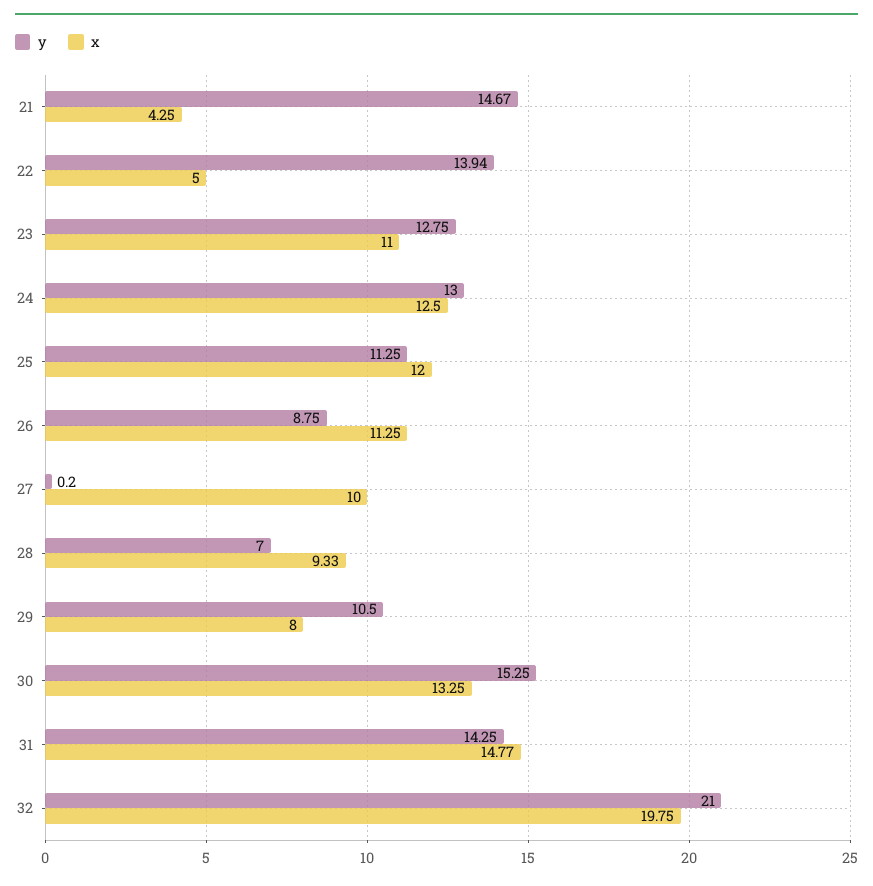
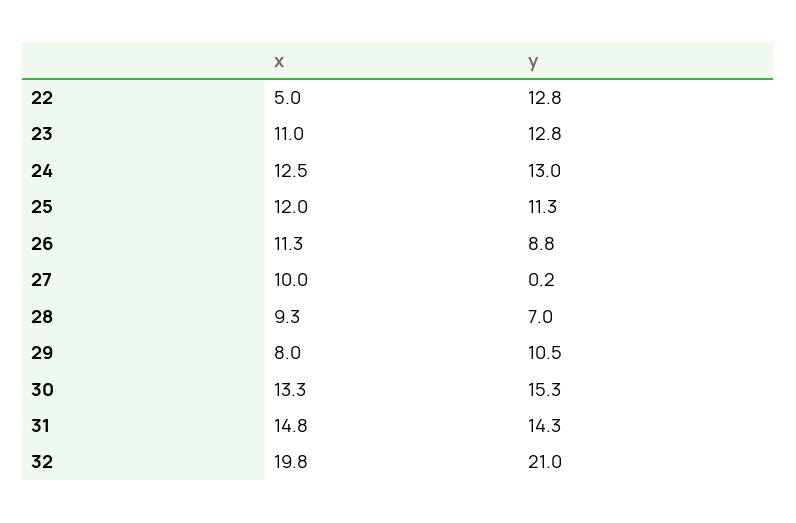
  {
    "y": {
-     "21": 14.67,
-     "22": 13.94,
+     "22": 12.8,
      "23": 12.75,
      "24": 13,
      "25": 11.25,
      "26": 8.75,
      "27": 0.2,
      "28": 7,
      "29": 10.5,
      "30": 15.25,
      "31": 14.25,
      "32": 21
    },
    "x": {
-     "21": 4.25,
      "22": 5,
      "23": 11,
      "24": 12.5,
      "25": 12,
      "26": 11.25,
      "27": 10,
      "28": 9.33,
      "29": 8,
      "30": 13.25,
      "31": 14.77,
      "32": 19.75
    }
  }

